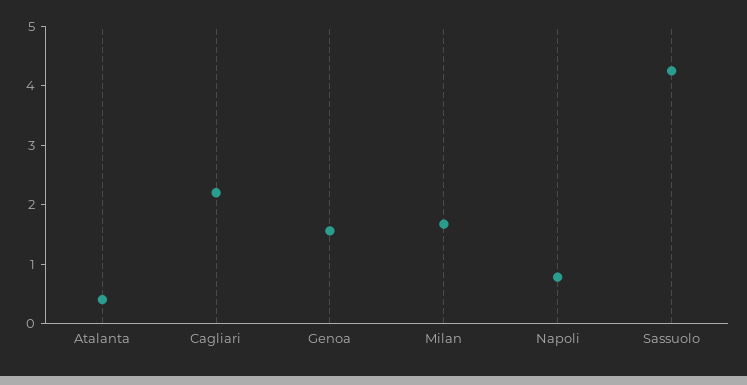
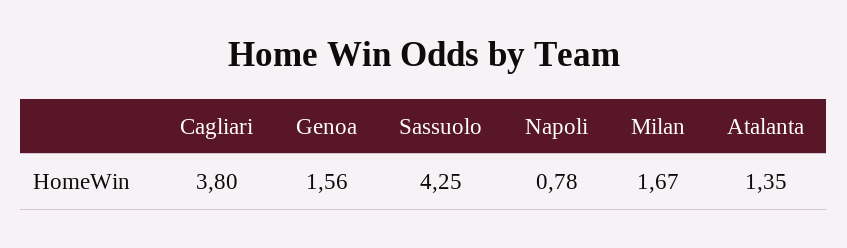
  {
-   "Atalanta": 0.4,
+   "Atalanta": 1.35,
-   "Cagliari": 2.2,
+   "Cagliari": 3.8,
    "Genoa": 1.56,
    "Milan": 1.67,
    "Napoli": 0.78,
    "Sassuolo": 4.25
  }

